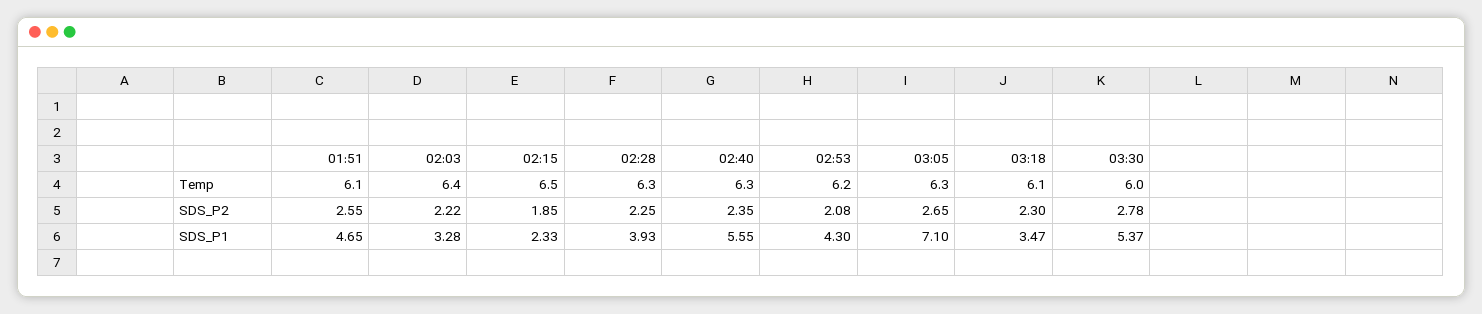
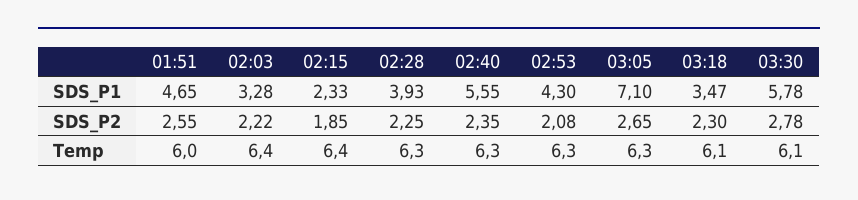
  {
    "01:51": {
-     "Temp": 6.1,
+     "Temp": 6,
      "SDS_P2": 2.55,
      "SDS_P1": 4.65
    },
    "02:03": {
      "Temp": 6.4,
      "SDS_P2": 2.22,
      "SDS_P1": 3.28
    },
    "02:15": {
-     "Temp": 6.5,
+     "Temp": 6.4,
      "SDS_P2": 1.85,
      "SDS_P1": 2.33
    },
    "02:28": {
      "Temp": 6.3,
      "SDS_P2": 2.25,
      "SDS_P1": 3.93
    },
    "02:40": {
      "Temp": 6.3,
      "SDS_P2": 2.35,
      "SDS_P1": 5.55
    },
    "02:53": {
-     "Temp": 6.2,
+     "Temp": 6.3,
      "SDS_P2": 2.08,
      "SDS_P1": 4.3
    },
    "03:05": {
      "Temp": 6.3,
      "SDS_P2": 2.65,
      "SDS_P1": 7.1
    },
    "03:18": {
      "Temp": 6.1,
      "SDS_P2": 2.3,
      "SDS_P1": 3.47
    },
    "03:30": {
-     "Temp": 6,
+     "Temp": 6.1,
      "SDS_P2": 2.78,
-     "SDS_P1": 5.37
+     "SDS_P1": 5.78
    }
  }

